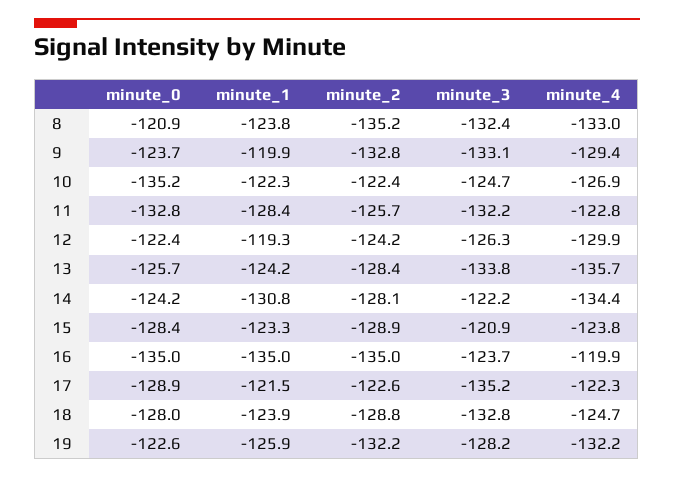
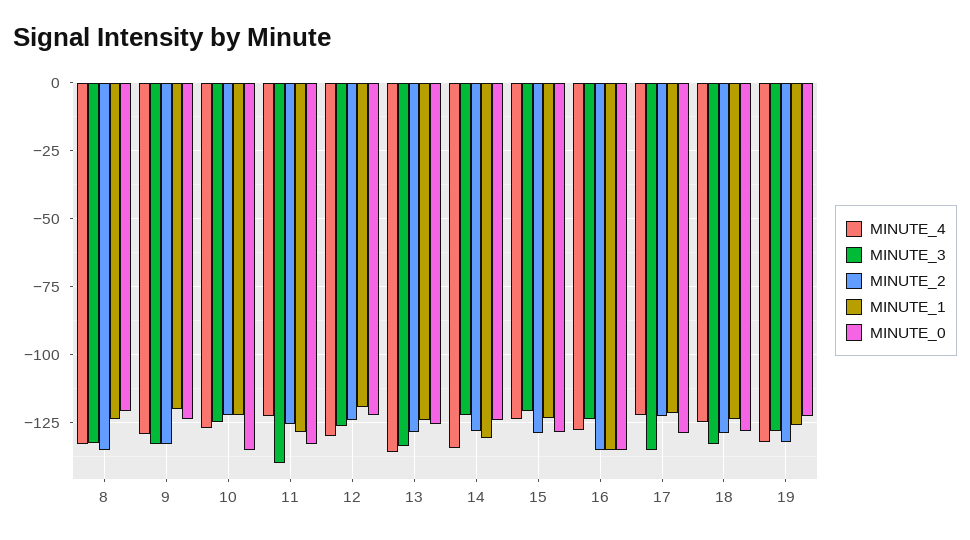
  {
    "minute_0": {
      "8": -120.9,
      "9": -123.7,
      "10": -135.2,
      "11": -132.8,
      "12": -122.4,
      "13": -125.7,
      "14": -124.2,
      "15": -128.4,
      "16": -135,
      "17": -128.9,
      "18": -128,
      "19": -122.6
    },
    "minute_1": {
      "8": -123.8,
      "9": -119.9,
      "10": -122.3,
      "11": -128.4,
      "12": -119.3,
      "13": -124.2,
      "14": -130.8,
      "15": -123.3,
      "16": -135,
      "17": -121.5,
      "18": -123.9,
      "19": -125.9
    },
    "minute_2": {
      "8": -135.2,
      "9": -132.8,
      "10": -122.4,
      "11": -125.7,
      "12": -124.2,
      "13": -128.4,
      "14": -128.1,
      "15": -128.9,
      "16": -135,
      "17": -122.6,
      "18": -128.8,
      "19": -132.2
    },
    "minute_3": {
      "8": -132.4,
      "9": -133.1,
      "10": -124.7,
-     "11": -132.2,
+     "11": -140,
      "12": -126.3,
      "13": -133.8,
      "14": -122.2,
      "15": -120.9,
      "16": -123.7,
      "17": -135.2,
      "18": -132.8,
      "19": -128.2
    },
    "minute_4": {
      "8": -133,
      "9": -129.4,
      "10": -126.9,
      "11": -122.8,
      "12": -129.9,
      "13": -135.7,
      "14": -134.4,
      "15": -123.8,
-     "16": -119.9,
+     "16": -127.5,
      "17": -122.3,
      "18": -124.7,
      "19": -132.2
    }
  }

